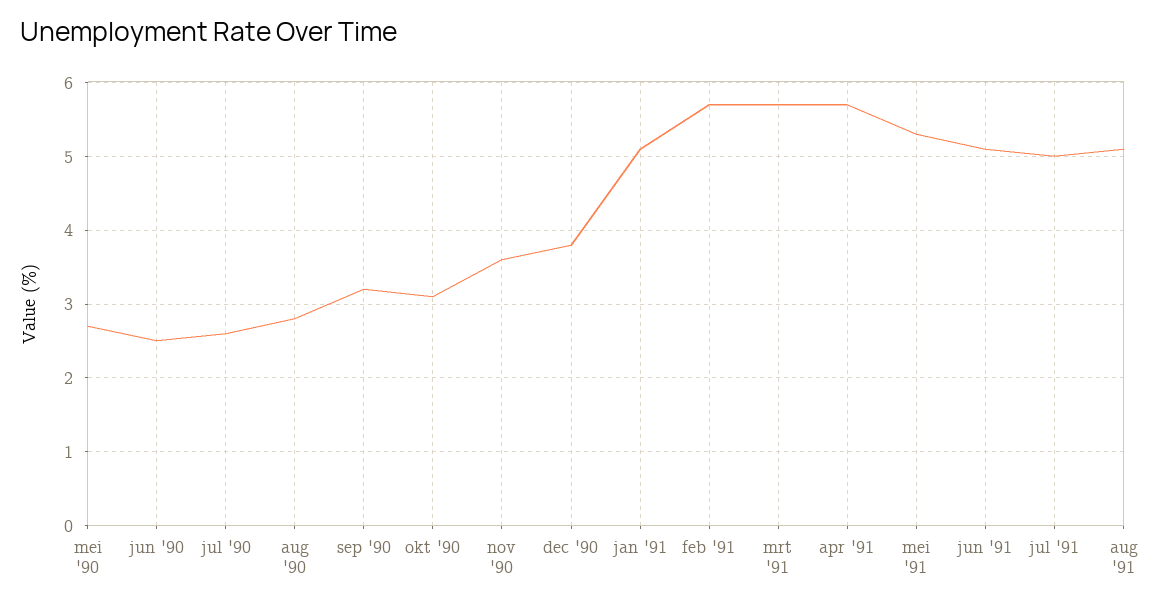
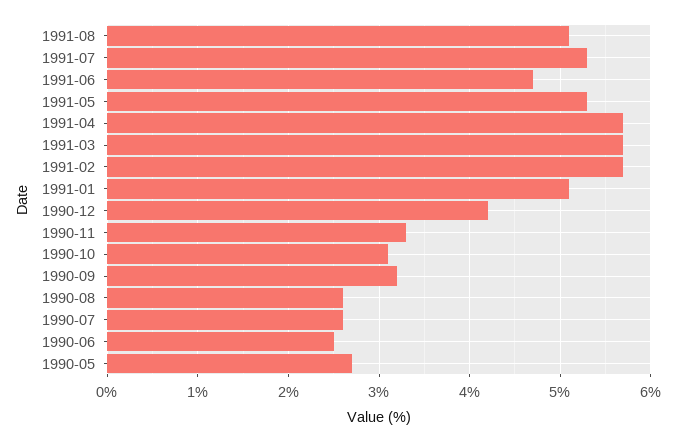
  {
    "mei '90": 2.7,
    "jun '90": 2.5,
    "jul '90": 2.6,
-   "aug '90": 2.8,
+   "aug '90": 2.6,
    "sep '90": 3.2,
    "okt '90": 3.1,
-   "nov '90": 3.6,
+   "nov '90": 3.3,
-   "dec '90": 3.8,
+   "dec '90": 4.2,
    "jan '91": 5.1,
    "feb '91": 5.7,
    "mrt '91": 5.7,
    "apr '91": 5.7,
    "mei '91": 5.3,
-   "jun '91": 5.1,
+   "jun '91": 4.7,
-   "jul '91": 5,
+   "jul '91": 5.3,
    "aug '91": 5.1
  }

